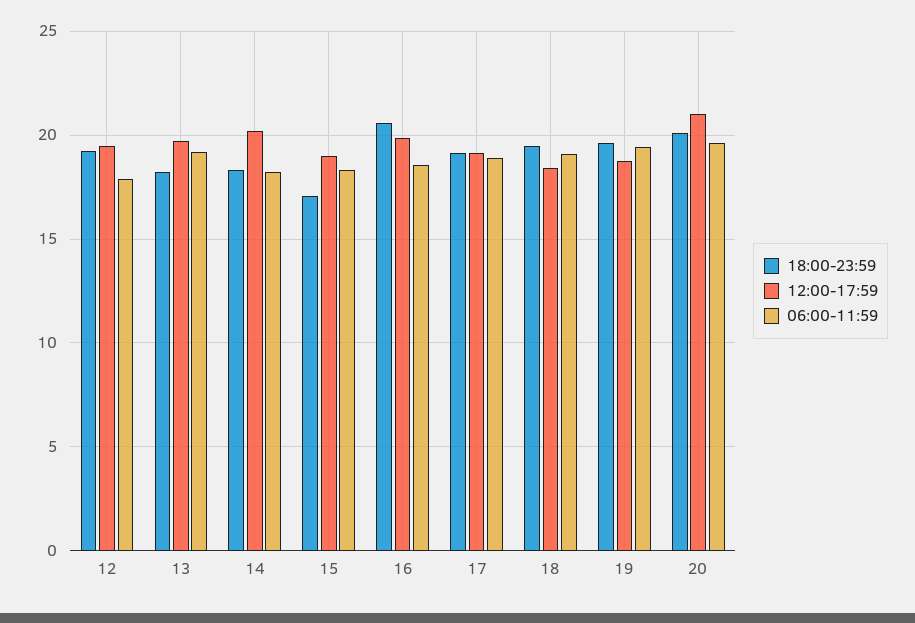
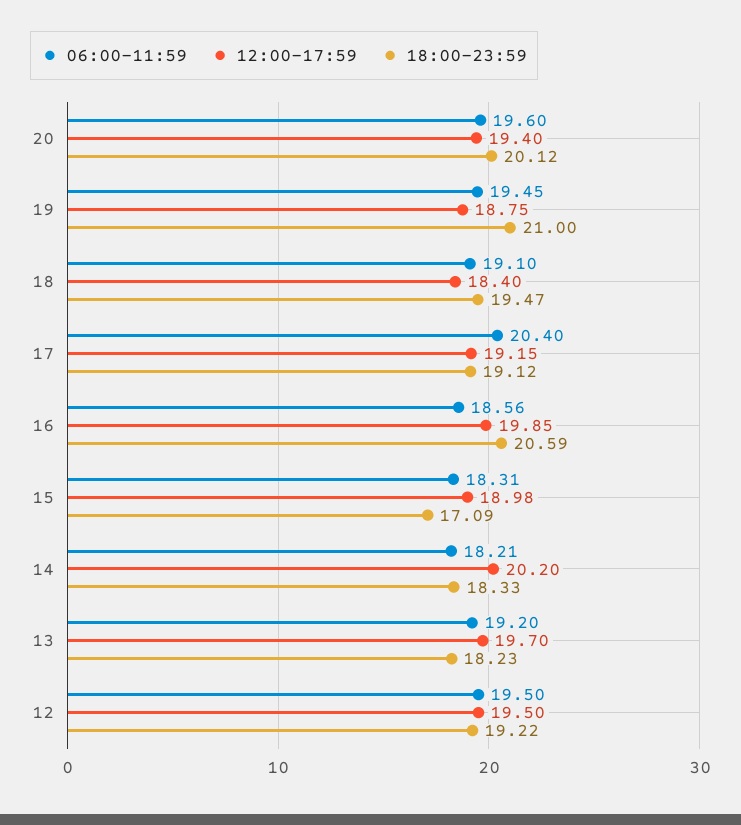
  {
    "18:00-23:59": {
      "12": 19.22,
      "13": 18.23,
      "14": 18.33,
      "15": 17.09,
      "16": 20.59,
      "17": 19.12,
      "18": 19.47,
-     "19": 19.5,
+     "19": 21,
      "20": 20.12
    },
    "12:00-17:59": {
      "12": 19.5,
      "13": 19.7,
      "14": 20.2,
      "15": 18.98,
      "16": 19.85,
      "17": 19.15,
      "18": 18.4,
      "19": 18.75,
-     "20": 21
+     "20": 19.4
    },
    "06:00-11:59": {
-     "12": 18,
+     "12": 19.5,
      "13": 19.2,
      "14": 18.21,
      "15": 18.31,
      "16": 18.56,
-     "17": 19,
+     "17": 20.4,
      "18": 19.1,
      "19": 19.45,
      "20": 19.6
    }
  }

